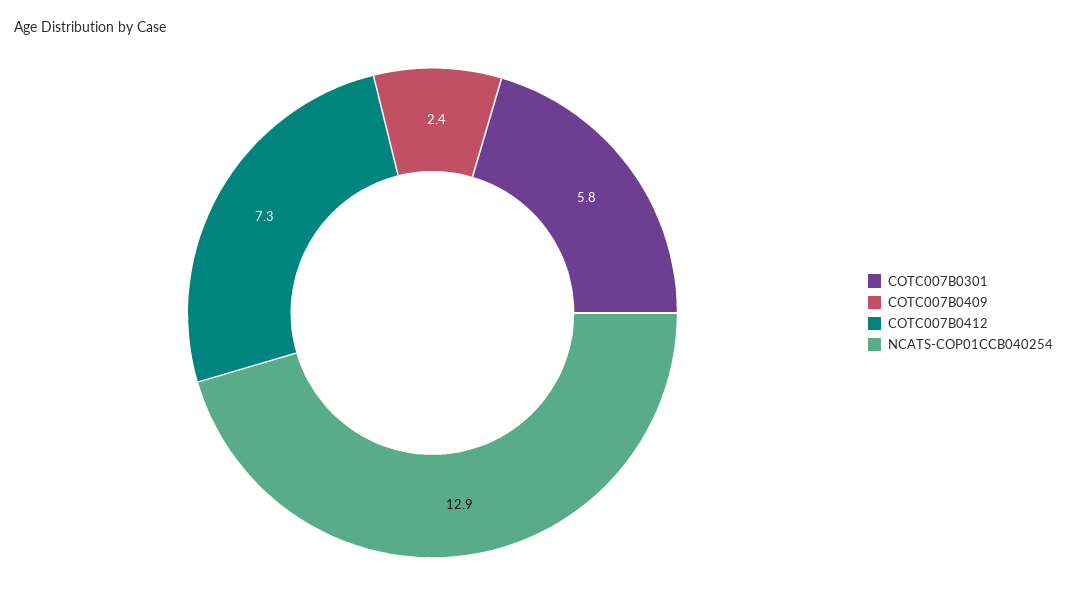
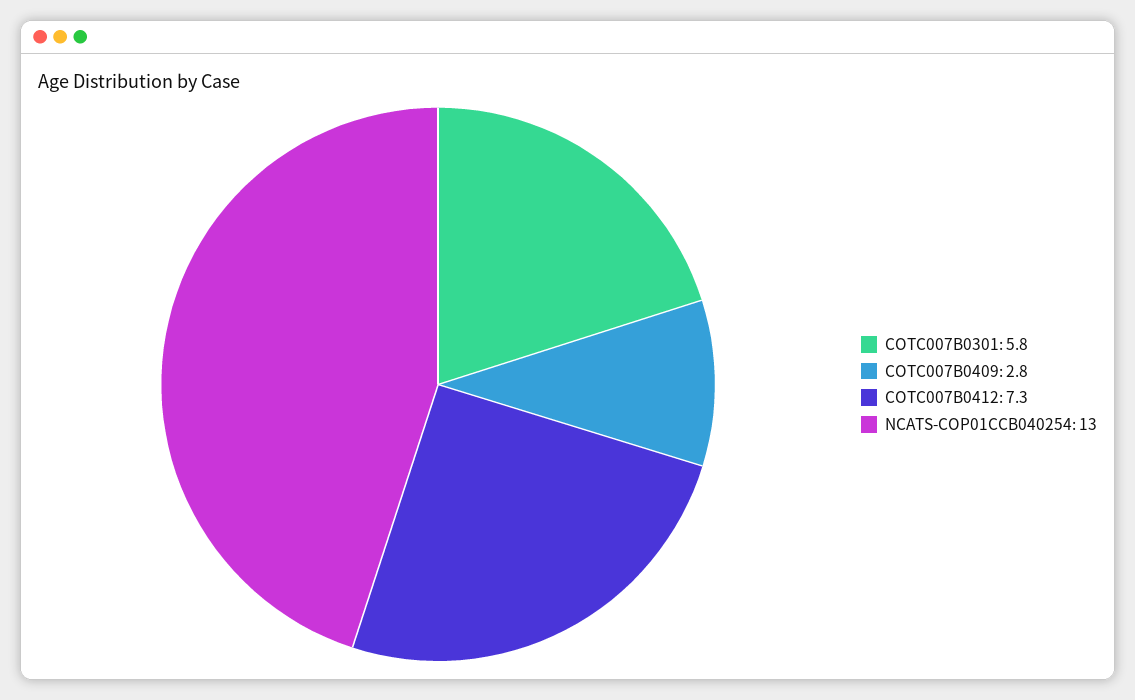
  {
    "COTC007B0301": 5.8,
-   "COTC007B0409": 2.4,
+   "COTC007B0409": 2.8,
    "COTC007B0412": 7.3,
-   "NCATS-COP01CCB040254": 12.9
+   "NCATS-COP01CCB040254": 13
  }

